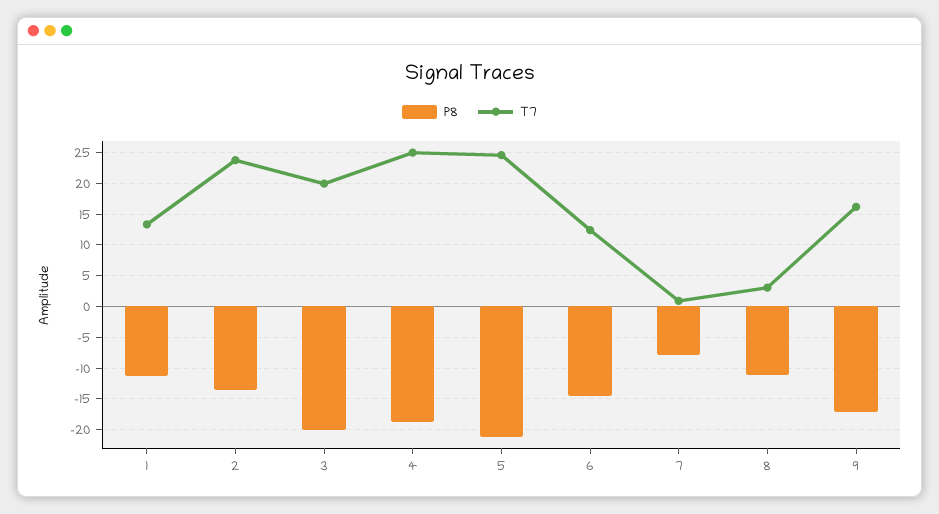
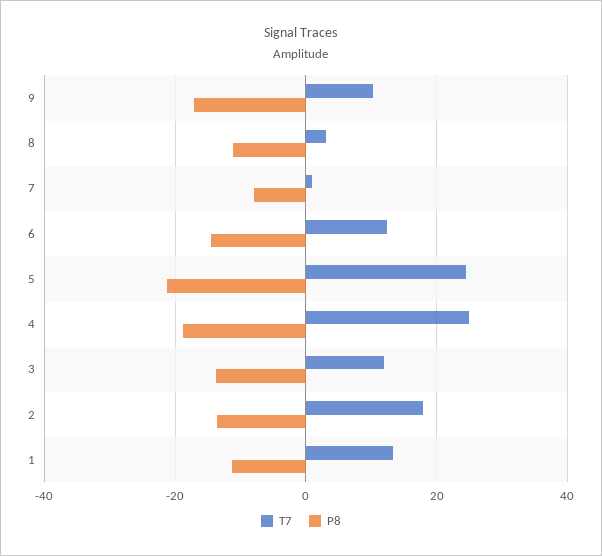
  {
    "P8": {
      "1": -11,
      "2": -14,
-     "3": -20,
+     "3": -14,
      "4": -19,
      "5": -21,
      "6": -15,
      "7": -8,
      "8": -11,
      "9": -17
    },
    "T7": {
      "1": 13,
-     "2": 24,
+     "2": 18,
-     "3": 20,
+     "3": 12,
      "4": 25,
      "5": 25,
      "6": 12,
      "7": 1,
      "8": 3,
-     "9": 16
+     "9": 10
    }
  }

